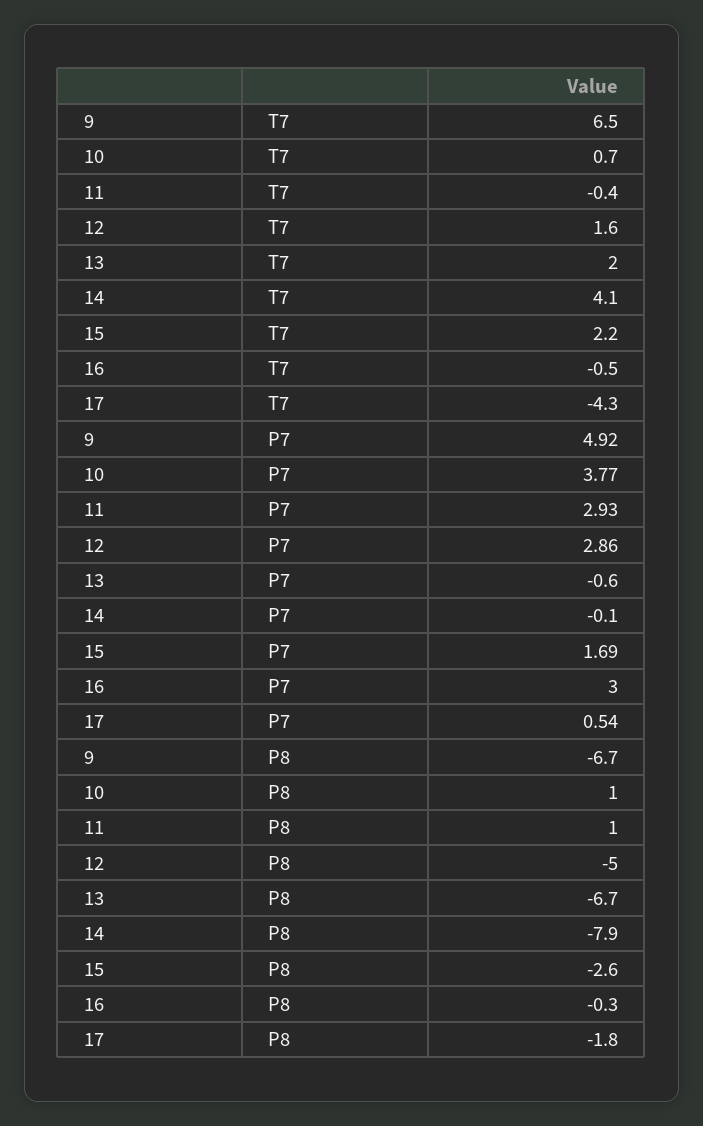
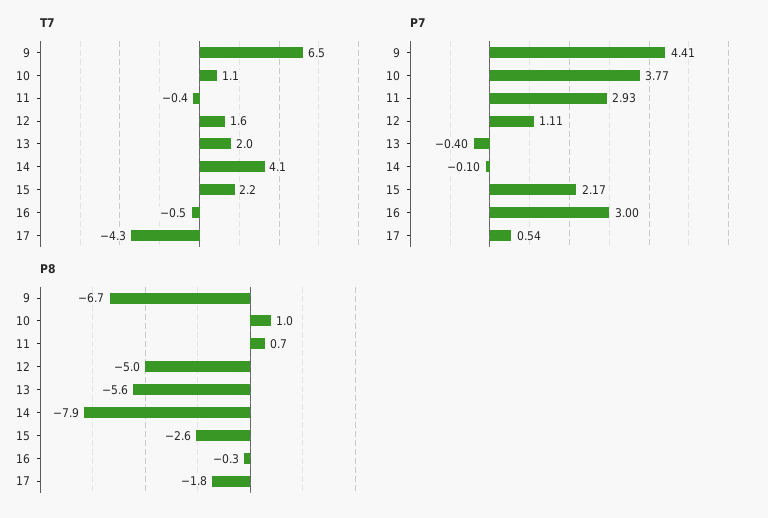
  {
    "T7": {
      "9": 6.5,
-     "10": 0.7,
+     "10": 1.1,
      "11": -0.4,
      "12": 1.6,
      "13": 2,
      "14": 4.1,
      "15": 2.2,
      "16": -0.5,
      "17": -4.3
    },
    "P7": {
-     "9": 4.92,
+     "9": 4.41,
      "10": 3.77,
      "11": 2.93,
-     "12": 2.86,
+     "12": 1.11,
-     "13": -0.6,
+     "13": -0.4,
      "14": -0.1,
-     "15": 1.69,
+     "15": 2.17,
      "16": 3,
      "17": 0.54
    },
    "P8": {
      "9": -6.7,
      "10": 1,
-     "11": 1,
+     "11": 0.7,
      "12": -5,
-     "13": -6.7,
+     "13": -5.6,
      "14": -7.9,
      "15": -2.6,
      "16": -0.3,
      "17": -1.8
    }
  }

